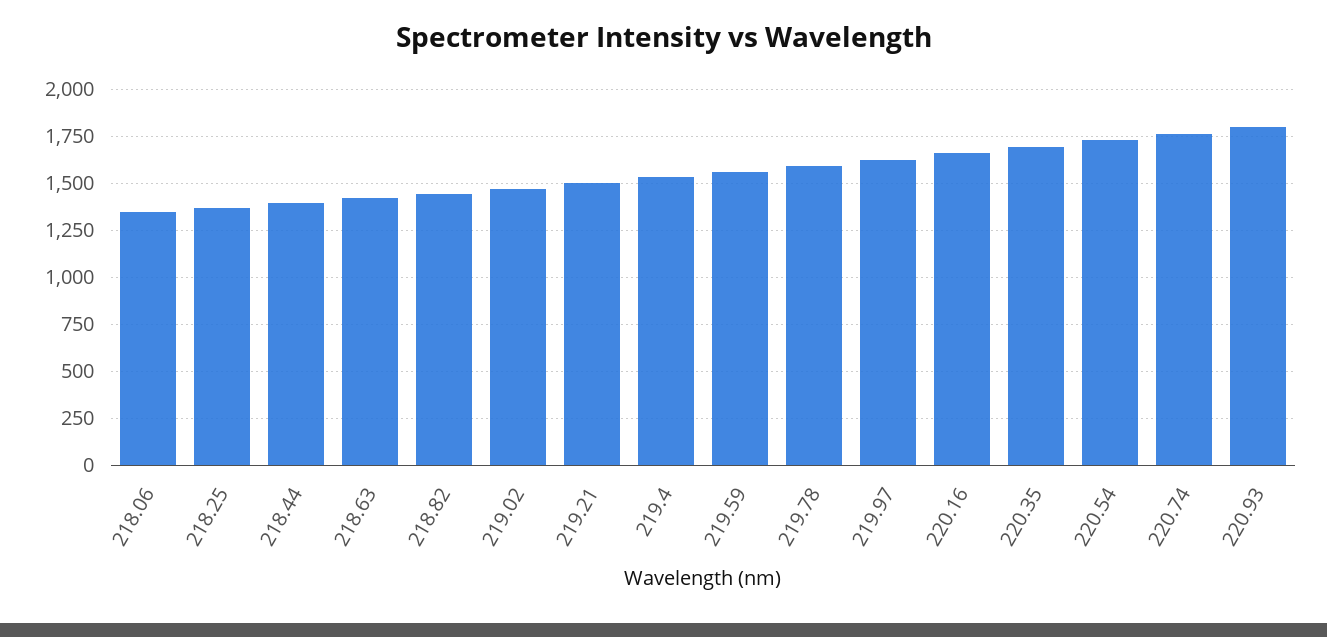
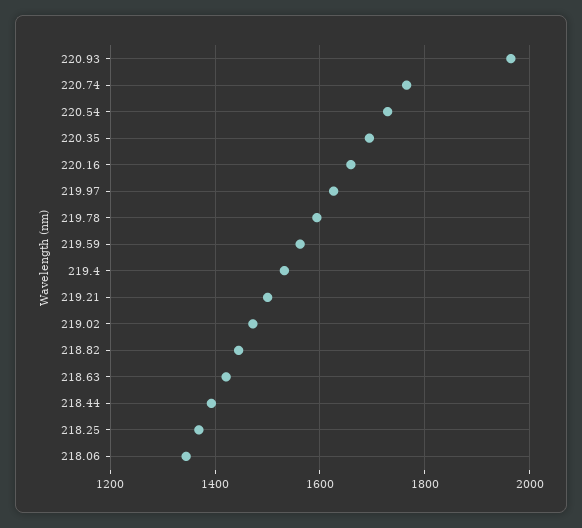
  {
    "218.06": 1340,
    "218.25": 1360,
    "218.44": 1400,
    "218.63": 1420,
    "218.82": 1440,
    "219.02": 1480,
    "219.21": 1500,
    "219.4": 1540,
    "219.59": 1560,
    "219.78": 1600,
    "219.97": 1620,
    "220.16": 1660,
    "220.35": 1700,
    "220.54": 1720,
    "220.74": 1760,
-   "220.93": 1800
+   "220.93": 1960
  }

